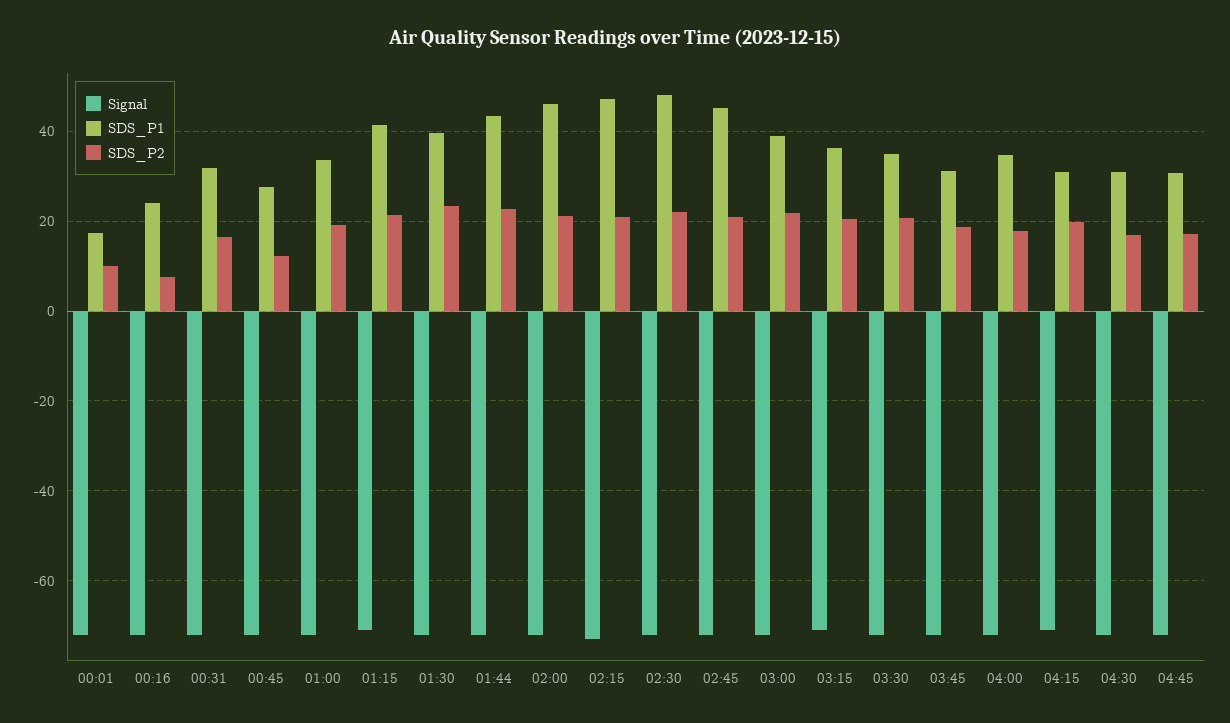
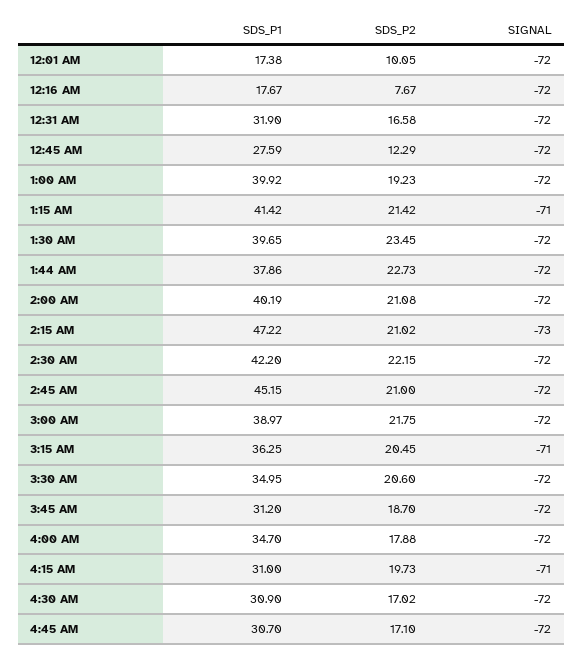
  {
    "Signal": {
      "00:01": -72,
      "00:16": -72,
      "00:31": -72,
      "00:45": -72,
      "01:00": -72,
      "01:15": -71,
      "01:30": -72,
      "01:44": -72,
      "02:00": -72,
      "02:15": -73,
      "02:30": -72,
      "02:45": -72,
      "03:00": -72,
      "03:15": -71,
      "03:30": -72,
      "03:45": -72,
      "04:00": -72,
      "04:15": -71,
      "04:30": -72,
      "04:45": -72
    },
    "SDS_P1": {
      "00:01": 17.38,
-     "00:16": 24,
+     "00:16": 17.67,
      "00:31": 31.9,
      "00:45": 27.59,
-     "01:00": 34,
+     "01:00": 39.92,
      "01:15": 41.42,
      "01:30": 39.65,
-     "01:44": 44,
+     "01:44": 37.86,
-     "02:00": 46,
+     "02:00": 40.19,
      "02:15": 47.22,
-     "02:30": 48,
+     "02:30": 42.2,
      "02:45": 45.15,
      "03:00": 38.97,
      "03:15": 36.25,
      "03:30": 34.95,
      "03:45": 31.2,
      "04:00": 34.7,
      "04:15": 31,
      "04:30": 30.9,
      "04:45": 30.7
    },
    "SDS_P2": {
      "00:01": 10.05,
      "00:16": 7.67,
      "00:31": 16.58,
      "00:45": 12.29,
      "01:00": 19.23,
      "01:15": 21.42,
      "01:30": 23.45,
      "01:44": 22.73,
      "02:00": 21.08,
      "02:15": 21.02,
      "02:30": 22.15,
      "02:45": 21,
      "03:00": 21.75,
      "03:15": 20.45,
      "03:30": 20.6,
      "03:45": 18.7,
      "04:00": 17.88,
      "04:15": 19.73,
      "04:30": 17.02,
      "04:45": 17.1
    }
  }

